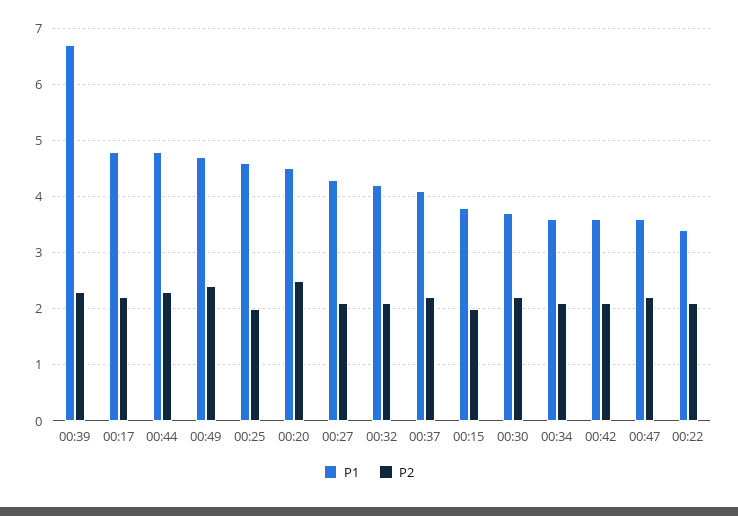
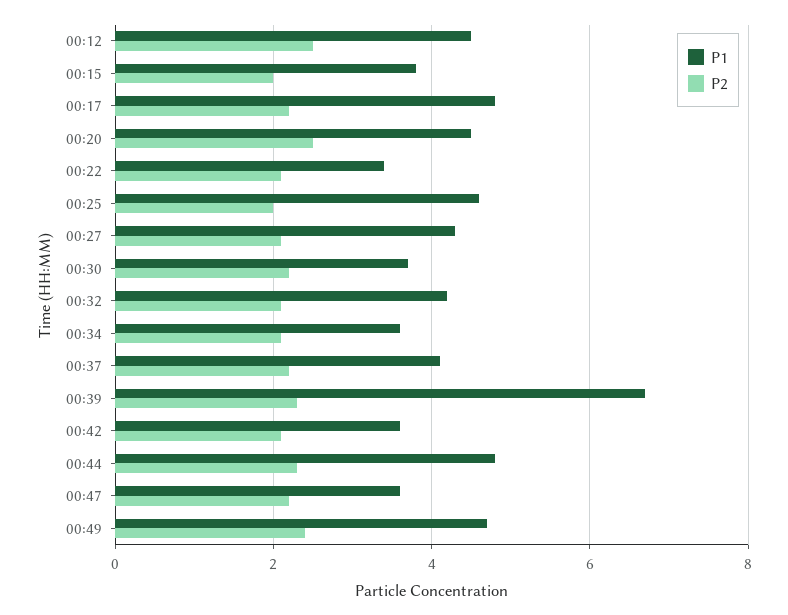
  {
    "P1": {
      "00:39": 6.5,
      "00:17": 5,
      "00:44": 5,
      "00:49": 4.5,
      "00:25": 4.5,
      "00:20": 4.5,
      "00:27": 4.5,
      "00:32": 4,
      "00:37": 4,
      "00:15": 4,
      "00:30": 3.5,
      "00:34": 3.5,
      "00:42": 3.5,
      "00:47": 3.5,
-     "00:22": 3.5
+     "00:22": 3.5,
+     "00:12": 4.5
    },
    "P2": {
      "00:39": 2.5,
      "00:17": 2,
      "00:44": 2.5,
      "00:49": 2.5,
      "00:25": 2,
      "00:20": 2.5,
      "00:27": 2,
      "00:32": 2,
      "00:37": 2,
      "00:15": 2,
      "00:30": 2,
      "00:34": 2,
      "00:42": 2,
      "00:47": 2,
-     "00:22": 2
+     "00:22": 2,
+     "00:12": 2.5
    }
  }

